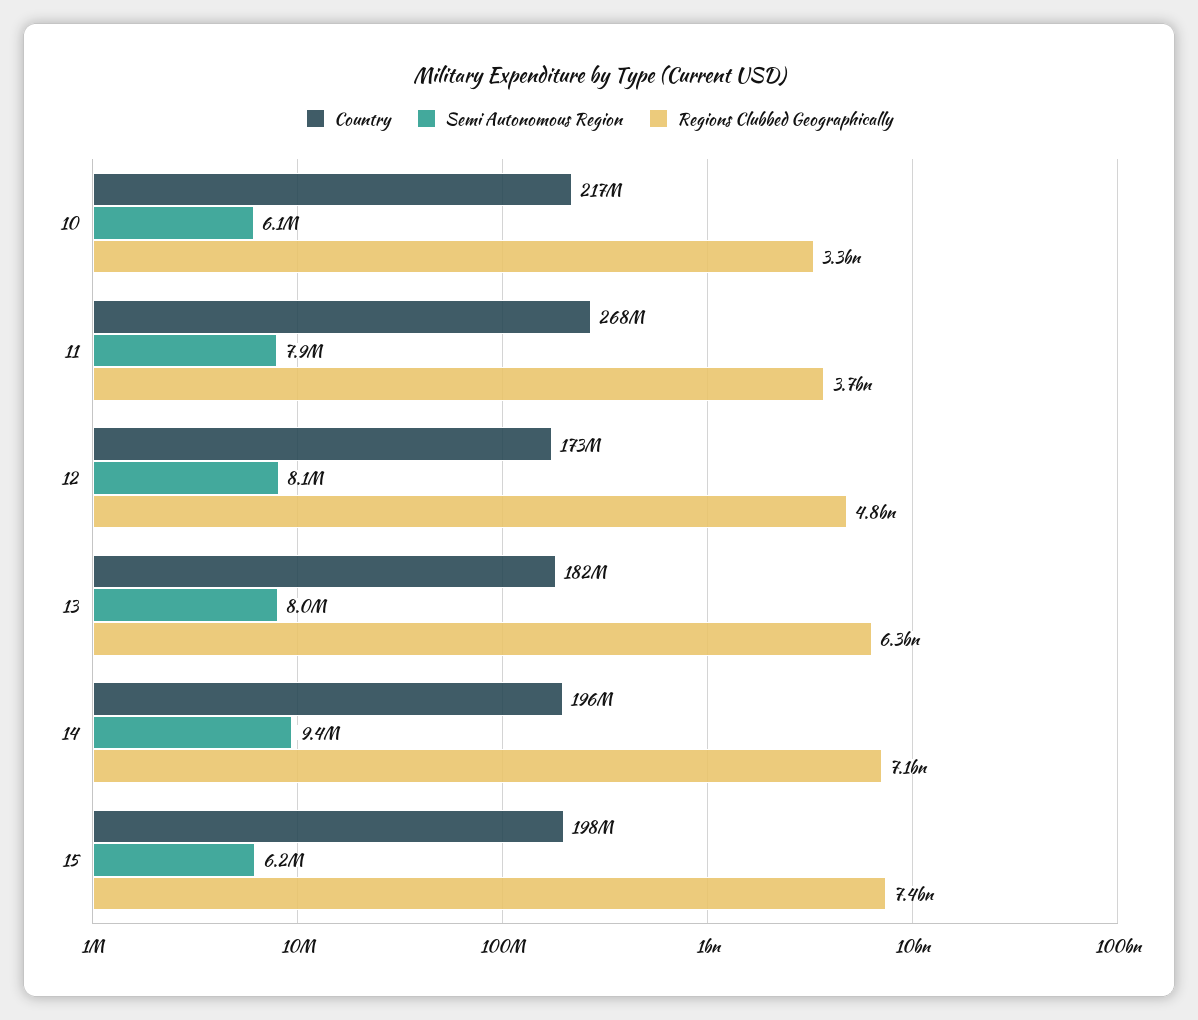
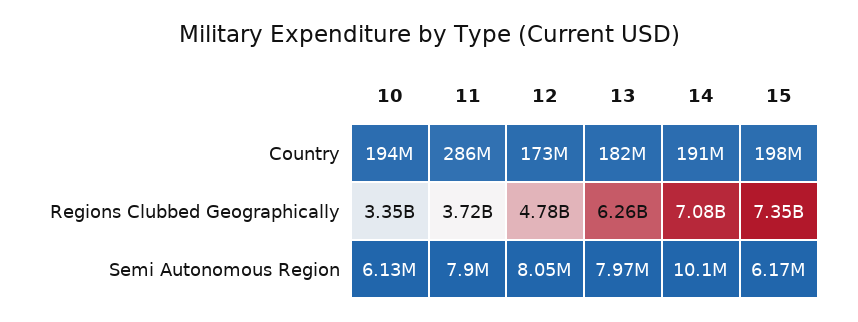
  {
    "Country": {
-     "10": 217000000,
+     "10": 194000000,
-     "11": 268000000,
+     "11": 286000000,
      "12": 173000000,
      "13": 182000000,
-     "14": 196000000,
+     "14": 191000000,
      "15": 198000000
    },
    "Semi Autonomous Region": {
      "10": 6130000,
      "11": 7900000,
      "12": 8050000,
      "13": 7970000,
-     "14": 9400000,
+     "14": 10100000,
      "15": 6170000
    },
    "Regions Clubbed Geographically": {
      "10": 3350000000,
      "11": 3720000000,
      "12": 4780000000,
      "13": 6260000000,
      "14": 7080000000,
      "15": 7350000000
    }
  }

